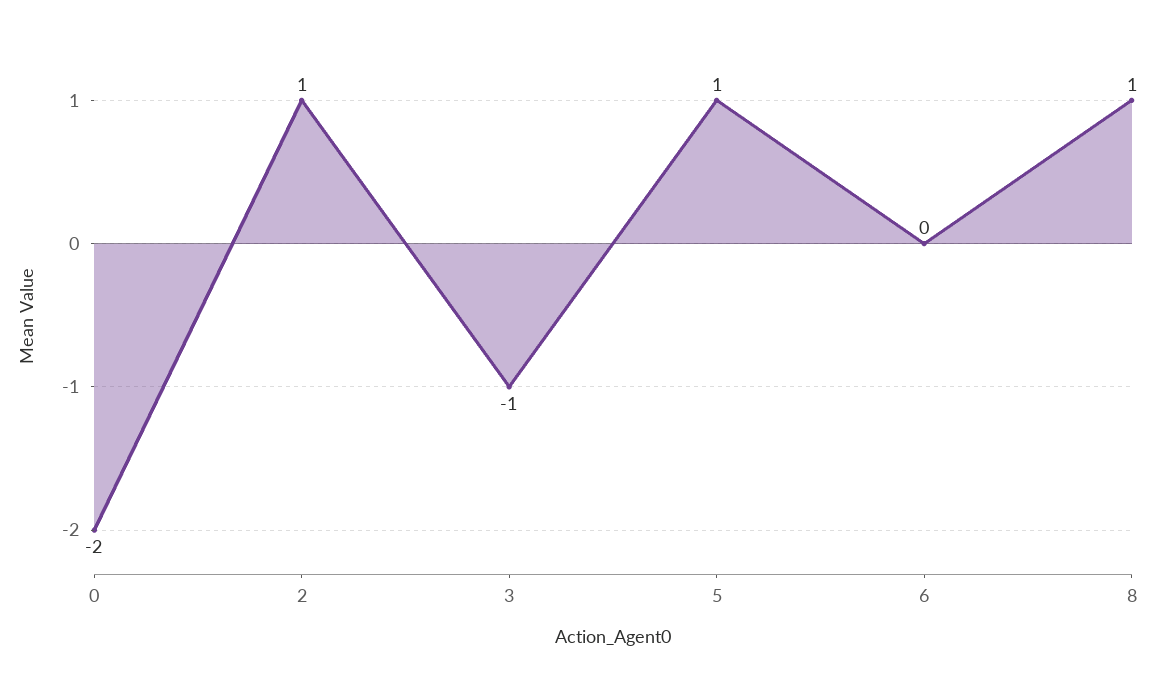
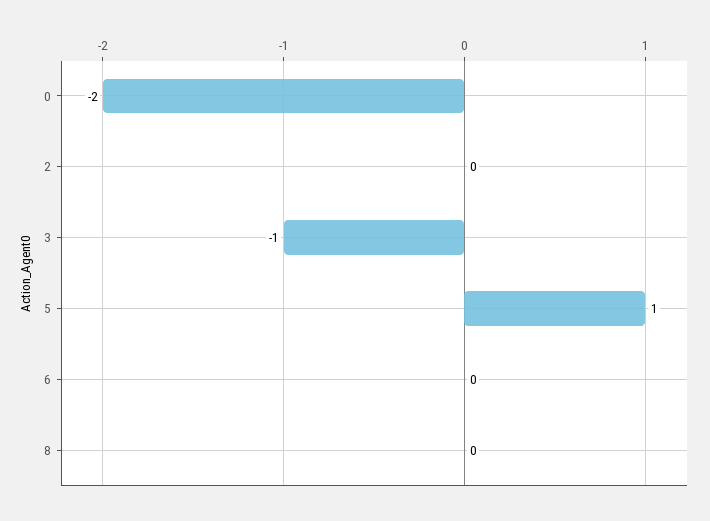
  {
    "0": -2,
-   "2": 1,
+   "2": 0,
    "3": -1,
    "5": 1,
    "6": 0,
-   "8": 1
+   "8": 0
  }

